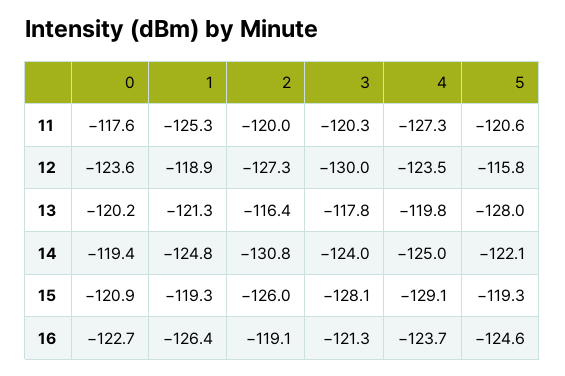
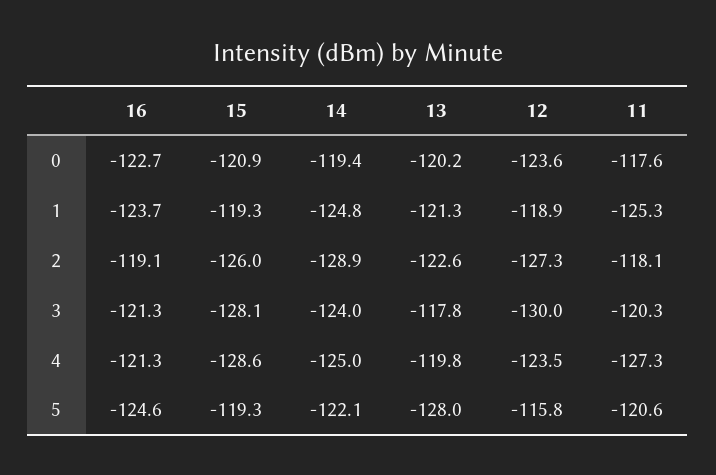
  {
    "0": {
      "11": -117.6,
      "12": -123.6,
      "13": -120.2,
      "14": -119.4,
      "15": -120.9,
      "16": -122.7
    },
    "1": {
      "11": -125.3,
      "12": -118.9,
      "13": -121.3,
      "14": -124.8,
      "15": -119.3,
-     "16": -126.4
+     "16": -123.7
    },
    "2": {
-     "11": -120,
+     "11": -118.1,
      "12": -127.3,
-     "13": -116.4,
+     "13": -122.6,
-     "14": -130.8,
+     "14": -128.9,
      "15": -126,
      "16": -119.1
    },
    "3": {
      "11": -120.3,
      "12": -130,
      "13": -117.8,
      "14": -124,
      "15": -128.1,
      "16": -121.3
    },
    "4": {
      "11": -127.3,
      "12": -123.5,
      "13": -119.8,
      "14": -125,
-     "15": -129.1,
+     "15": -128.6,
-     "16": -123.7
+     "16": -121.3
    },
    "5": {
      "11": -120.6,
      "12": -115.8,
      "13": -128,
      "14": -122.1,
      "15": -119.3,
      "16": -124.6
    }
  }

